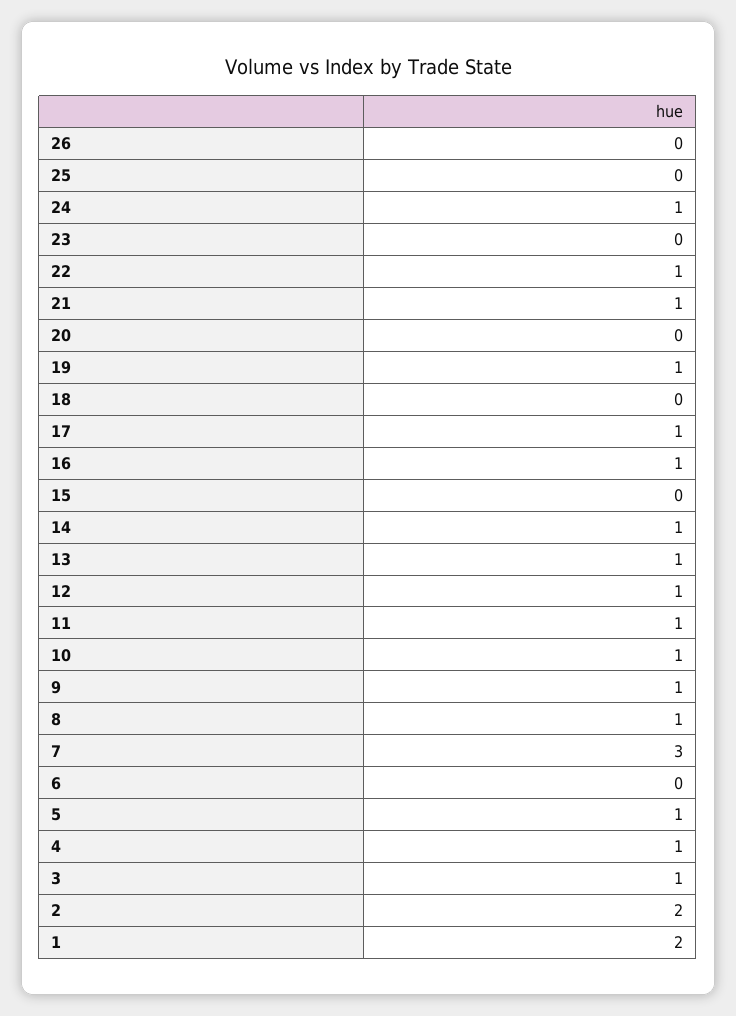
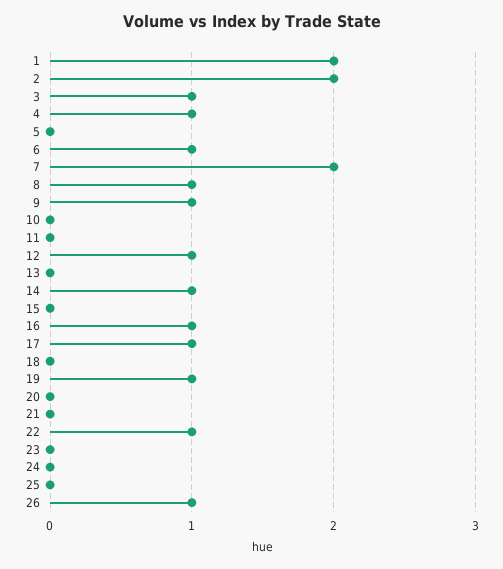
  {
-   "26": 0,
+   "26": 1,
    "25": 0,
-   "24": 1,
+   "24": 0,
    "23": 0,
    "22": 1,
-   "21": 1,
+   "21": 0,
    "20": 0,
    "19": 1,
    "18": 0,
    "17": 1,
    "16": 1,
    "15": 0,
    "14": 1,
-   "13": 1,
+   "13": 0,
    "12": 1,
-   "11": 1,
+   "11": 0,
-   "10": 1,
+   "10": 0,
    "9": 1,
    "8": 1,
-   "7": 3,
+   "7": 2,
-   "6": 0,
+   "6": 1,
-   "5": 1,
+   "5": 0,
    "4": 1,
    "3": 1,
    "2": 2,
    "1": 2
  }

